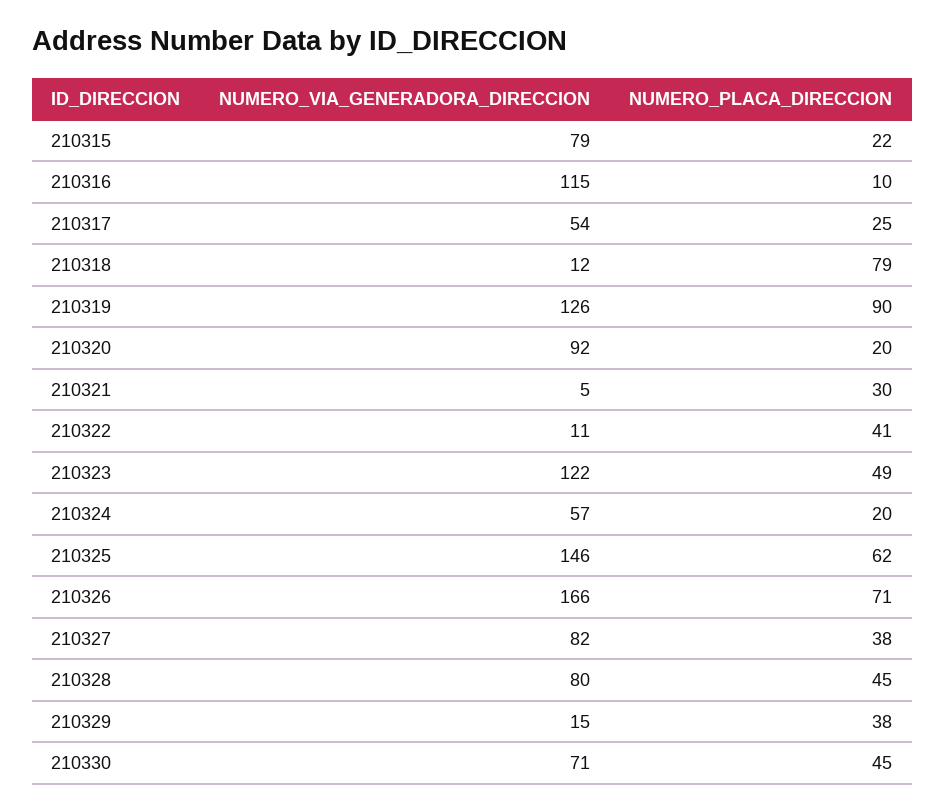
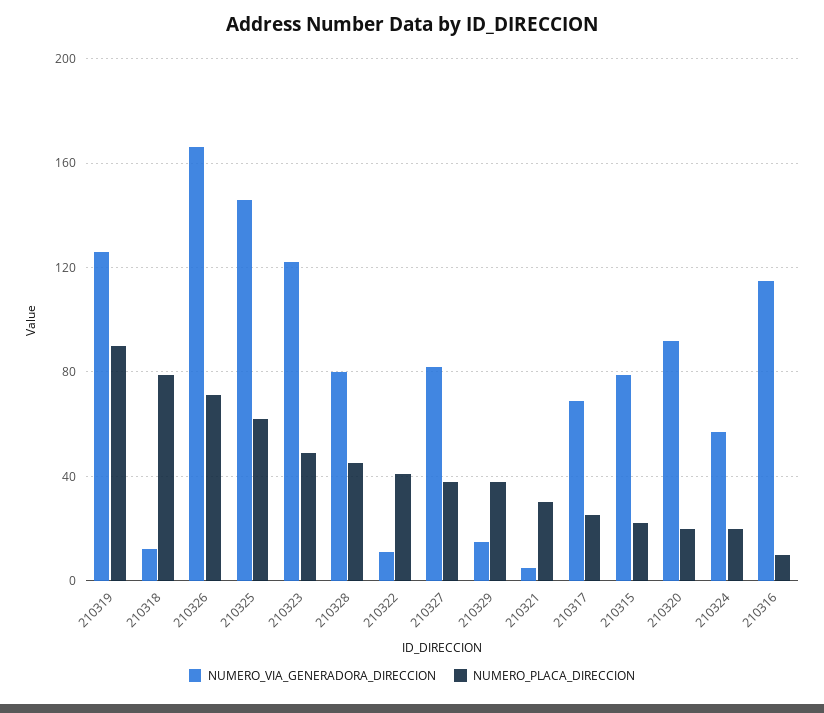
  {
    "NUMERO_VIA_GENERADORA_DIRECCION": {
      "210315": 79,
      "210316": 115,
-     "210317": 54,
+     "210317": 70,
      "210318": 12,
      "210319": 126,
      "210320": 92,
      "210321": 5,
      "210322": 11,
      "210323": 122,
      "210324": 57,
      "210325": 146,
      "210326": 166,
      "210327": 82,
      "210328": 80,
-     "210329": 15,
+     "210329": 15
-     "210330": 71
    },
    "NUMERO_PLACA_DIRECCION": {
      "210315": 22,
      "210316": 10,
      "210317": 25,
      "210318": 79,
      "210319": 90,
      "210320": 20,
      "210321": 30,
      "210322": 41,
      "210323": 49,
      "210324": 20,
      "210325": 62,
      "210326": 71,
      "210327": 38,
      "210328": 45,
-     "210329": 38,
+     "210329": 38
-     "210330": 45
    }
  }

